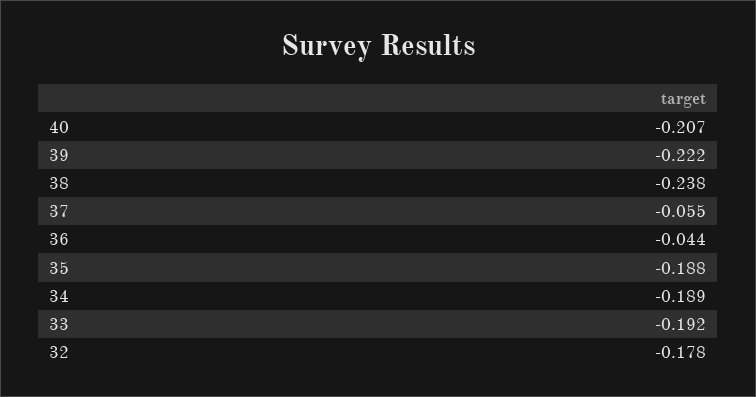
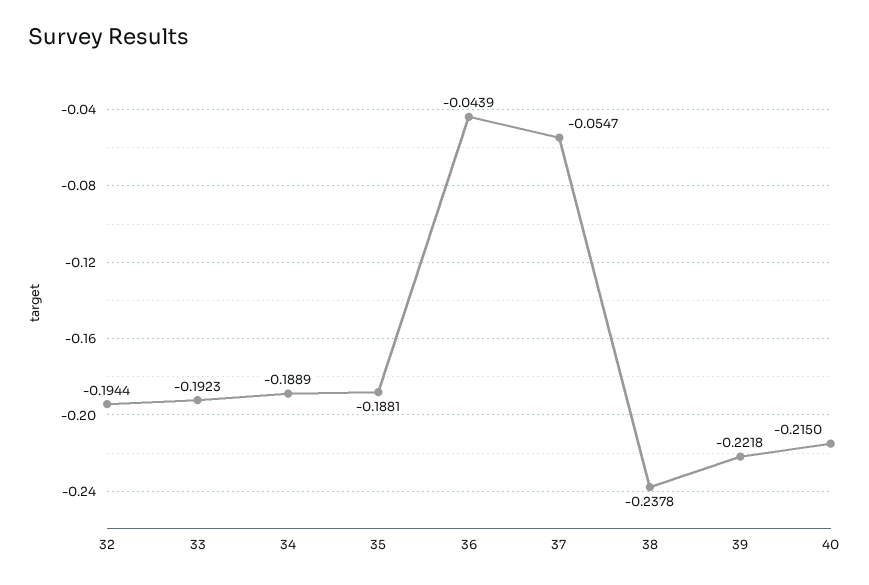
  {
-   "40": -0.207,
+   "40": -0.215,
    "39": -0.2218,
    "38": -0.2378,
    "37": -0.0547,
    "36": -0.0439,
    "35": -0.1881,
    "34": -0.1889,
    "33": -0.1923,
-   "32": -0.178
+   "32": -0.1944
  }

